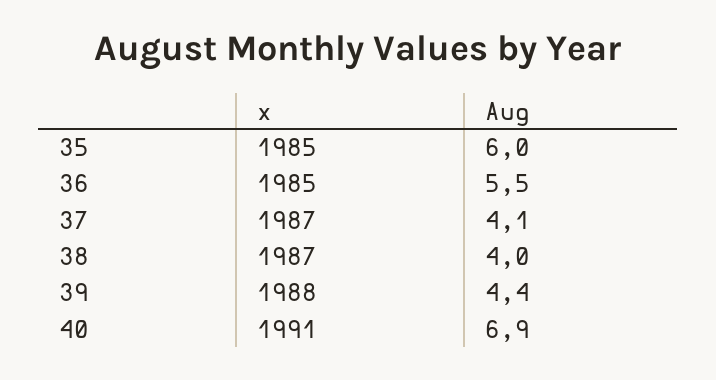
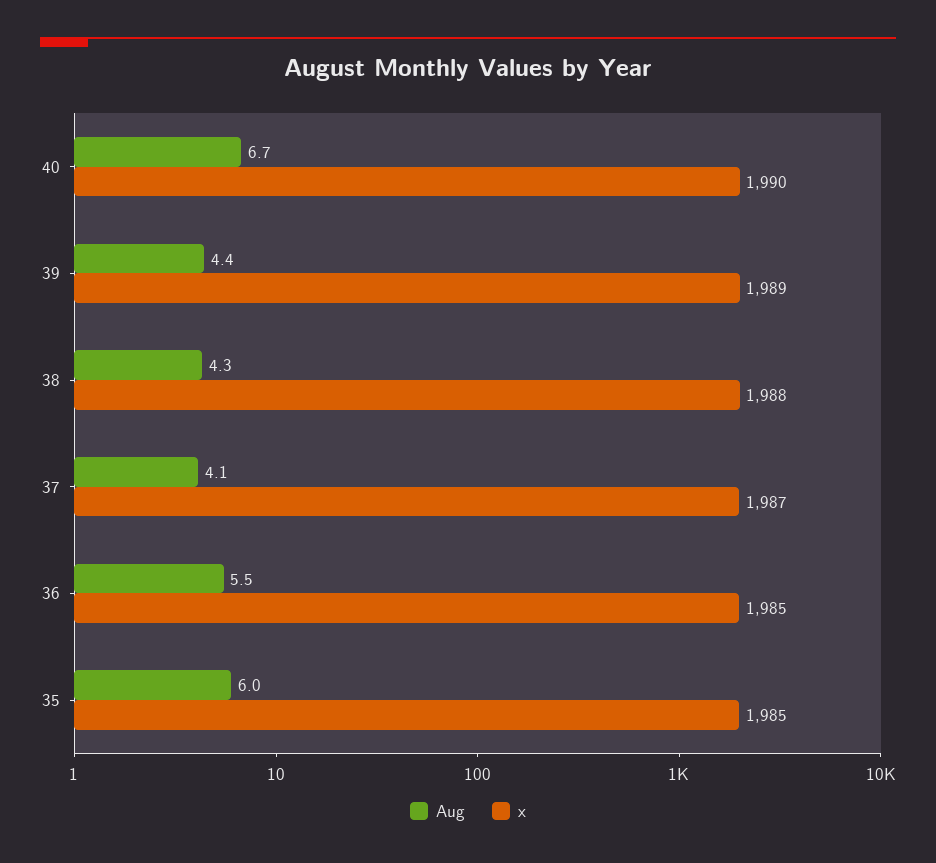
  {
    "x": {
      "35": 1985,
      "36": 1985,
      "37": 1987,
-     "38": 1987,
+     "38": 1988,
-     "39": 1988,
+     "39": 1989,
-     "40": 1991
+     "40": 1990
    },
    "Aug": {
      "35": 6,
      "36": 5.5,
      "37": 4.1,
-     "38": 4,
+     "38": 4.3,
      "39": 4.4,
-     "40": 6.9
+     "40": 6.7
    }
  }

